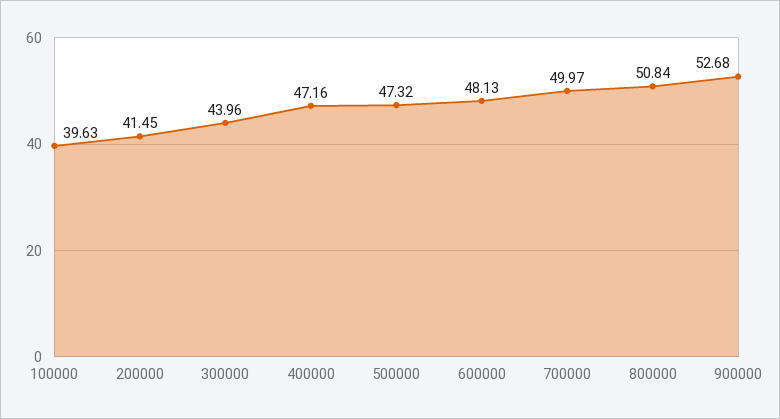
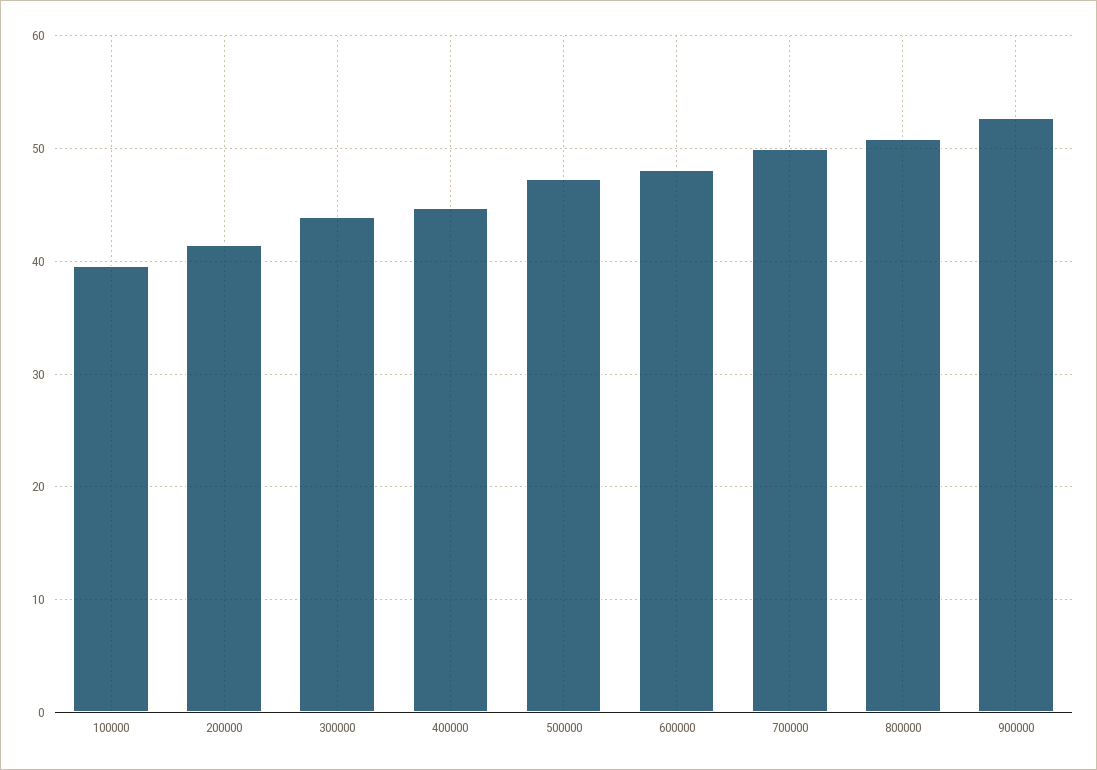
  {
    "100000": 39.63,
    "200000": 41.45,
    "300000": 43.96,
-   "400000": 47.16,
+   "400000": 45,
    "500000": 47.32,
    "600000": 48.13,
    "700000": 49.97,
    "800000": 50.84,
    "900000": 52.68
  }

